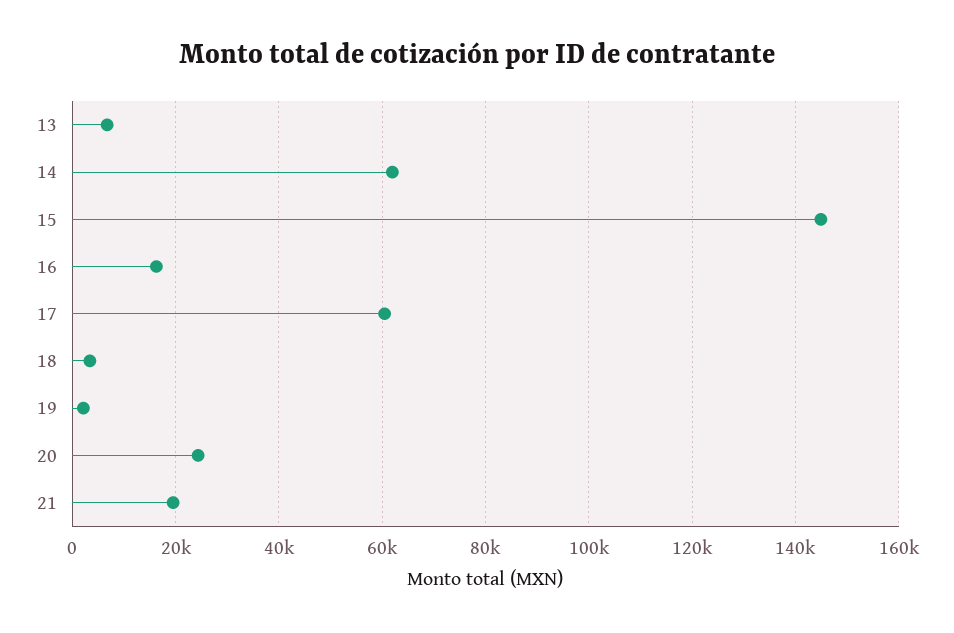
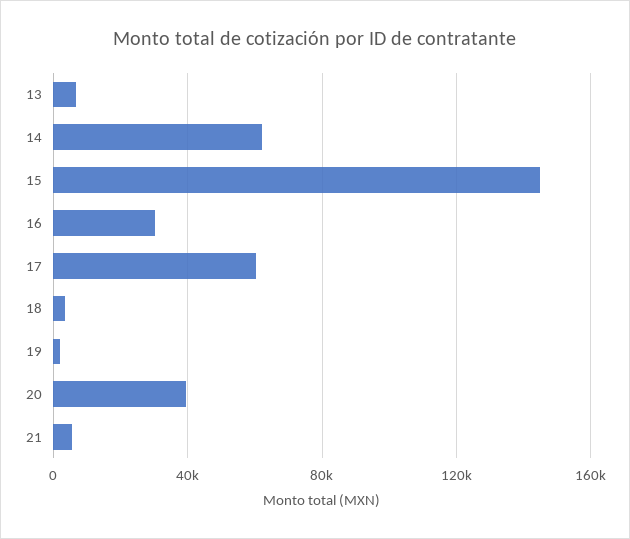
  {
    "13": 6000,
    "14": 62000,
    "15": 144000,
-   "16": 16000,
+   "16": 30000,
    "17": 60000,
    "18": 4000,
    "19": 2000,
-   "20": 24000,
+   "20": 40000,
-   "21": 20000
+   "21": 5000
  }

